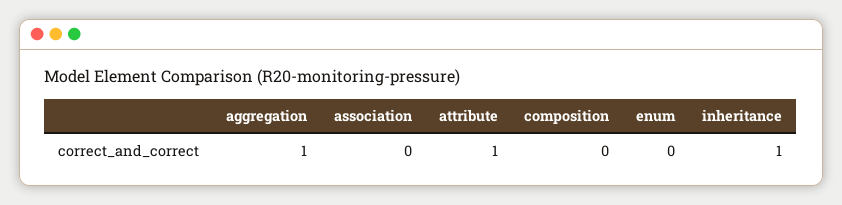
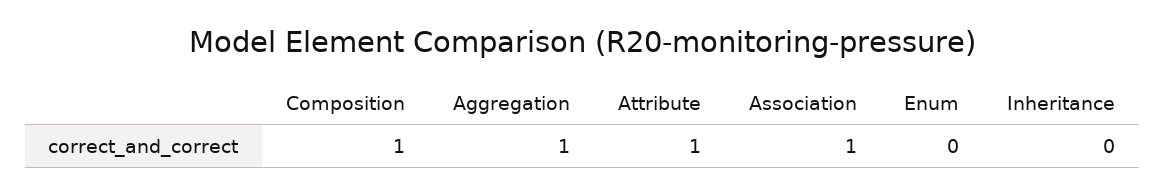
  {
    "aggregation": 1,
-   "association": 0,
+   "association": 1,
    "attribute": 1,
-   "composition": 0,
+   "composition": 1,
    "enum": 0,
-   "inheritance": 1
+   "inheritance": 0
  }

